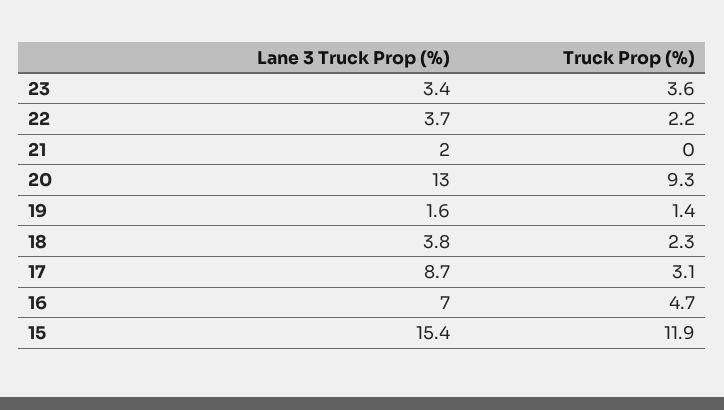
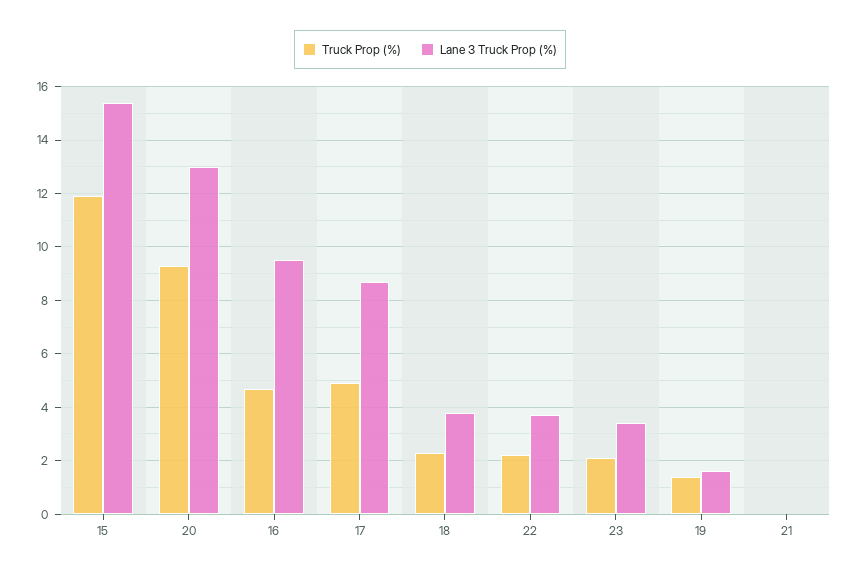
  {
    "Lane 3 Truck Prop (%)": {
      "23": 3.4,
      "22": 3.7,
-     "21": 2,
+     "21": 0,
      "20": 13,
      "19": 1.6,
      "18": 3.8,
      "17": 8.7,
-     "16": 7,
+     "16": 9.5,
      "15": 15.4
    },
    "Truck Prop (%)": {
-     "23": 3.6,
+     "23": 2,
      "22": 2.2,
      "21": 0,
      "20": 9.3,
      "19": 1.4,
      "18": 2.3,
-     "17": 3.1,
+     "17": 5,
      "16": 4.7,
      "15": 11.9
    }
  }

